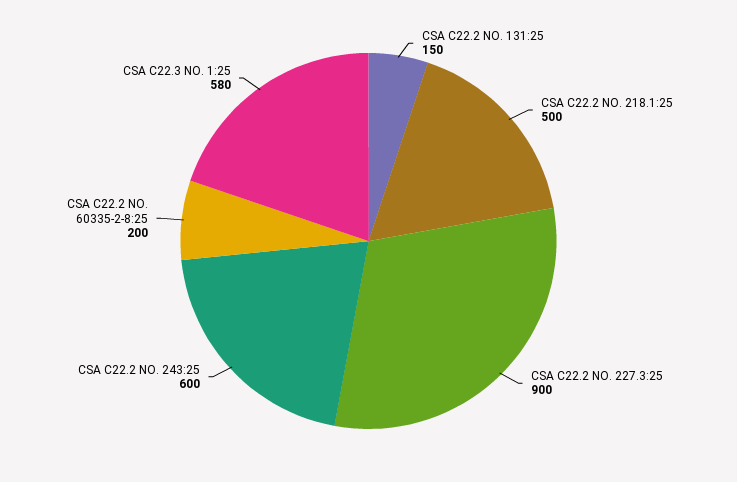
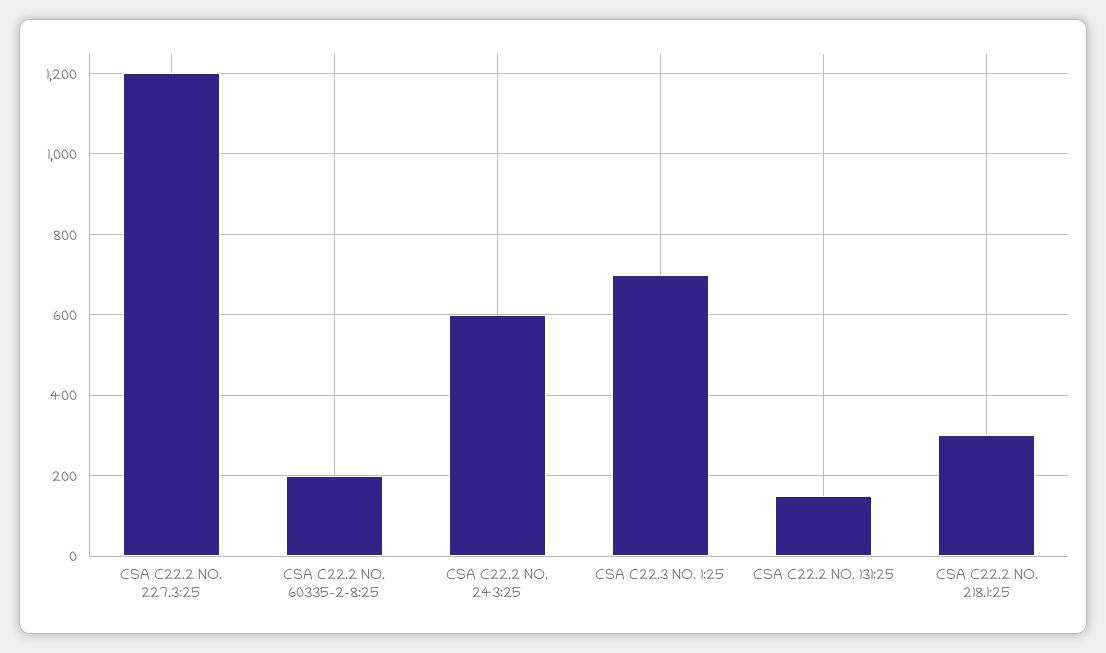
  {
    "CSA C22.2 NO. 131:25": 150,
-   "CSA C22.2 NO. 218.1:25": 500,
+   "CSA C22.2 NO. 218.1:25": 300,
-   "CSA C22.2 NO. 227.3:25": 900,
+   "CSA C22.2 NO. 227.3:25": 1200,
    "CSA C22.2 NO. 243:25": 600,
    "CSA C22.2 NO. 60335-2-8:25": 200,
-   "CSA C22.3 NO. 1:25": 580
+   "CSA C22.3 NO. 1:25": 700
  }

